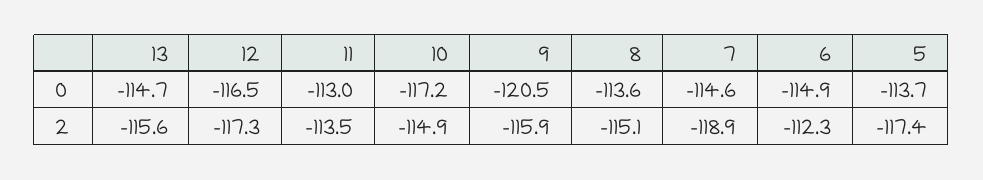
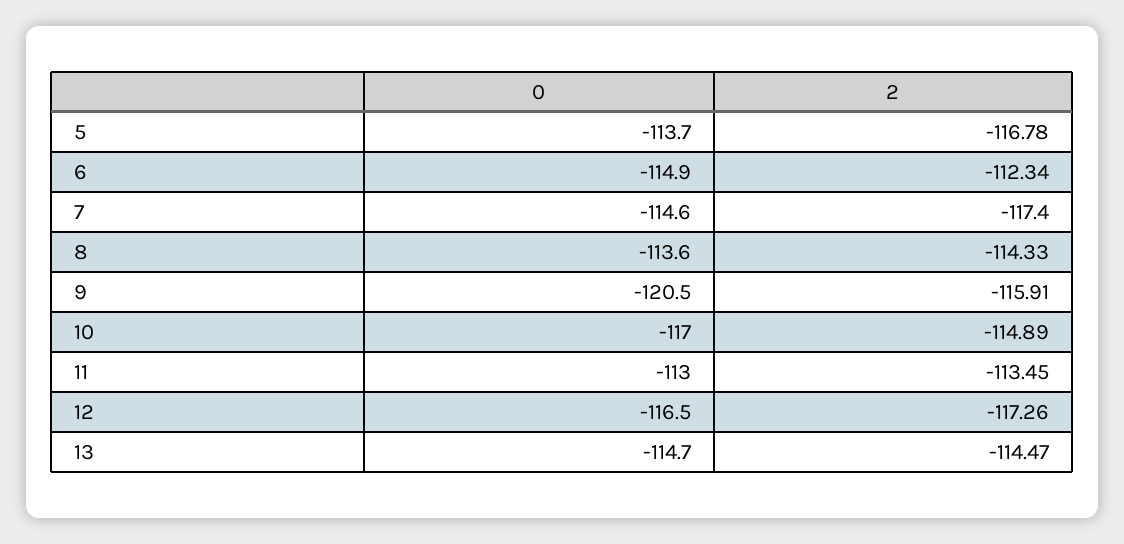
  {
    "13": {
      "0": -114.7,
-     "2": -115.6
+     "2": -114.47
    },
    "12": {
      "0": -116.5,
      "2": -117.26
    },
    "11": {
      "0": -113,
      "2": -113.45
    },
    "10": {
-     "0": -117.2,
+     "0": -117,
      "2": -114.89
    },
    "9": {
      "0": -120.5,
      "2": -115.91
    },
    "8": {
      "0": -113.6,
-     "2": -115.1
+     "2": -114.33
    },
    "7": {
      "0": -114.6,
-     "2": -118.9
+     "2": -117.4
    },
    "6": {
      "0": -114.9,
      "2": -112.34
    },
    "5": {
      "0": -113.7,
-     "2": -117.4
+     "2": -116.78
    }
  }

